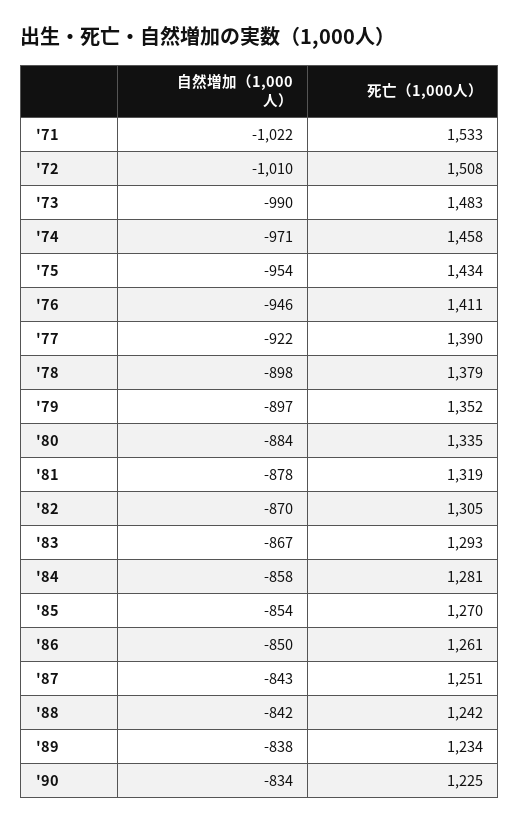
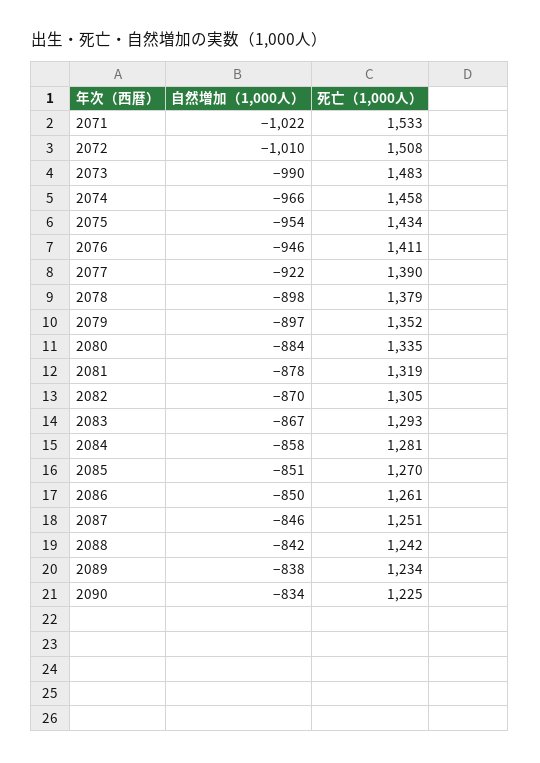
  {
    "自然増加（1,000人）": {
      "'71": -1022,
      "'72": -1010,
      "'73": -990,
-     "'74": -971,
+     "'74": -966,
      "'75": -954,
      "'76": -946,
      "'77": -922,
      "'78": -898,
      "'79": -897,
      "'80": -884,
      "'81": -878,
      "'82": -870,
      "'83": -867,
      "'84": -858,
-     "'85": -854,
+     "'85": -851,
      "'86": -850,
-     "'87": -843,
+     "'87": -846,
      "'88": -842,
      "'89": -838,
      "'90": -834
    },
    "死亡（1,000人）": {
      "'71": 1533,
      "'72": 1508,
      "'73": 1483,
      "'74": 1458,
      "'75": 1434,
      "'76": 1411,
      "'77": 1390,
      "'78": 1379,
      "'79": 1352,
      "'80": 1335,
      "'81": 1319,
      "'82": 1305,
      "'83": 1293,
      "'84": 1281,
      "'85": 1270,
      "'86": 1261,
      "'87": 1251,
      "'88": 1242,
      "'89": 1234,
      "'90": 1225
    }
  }

